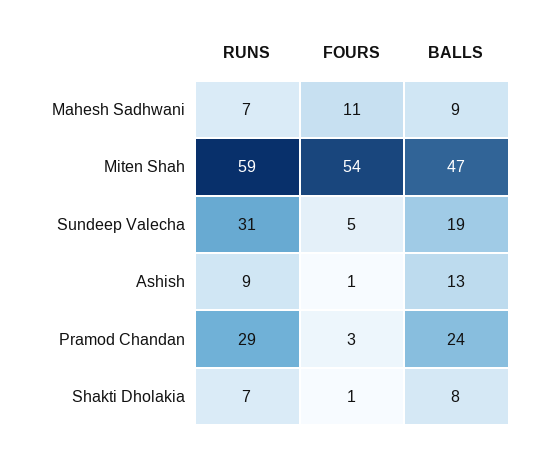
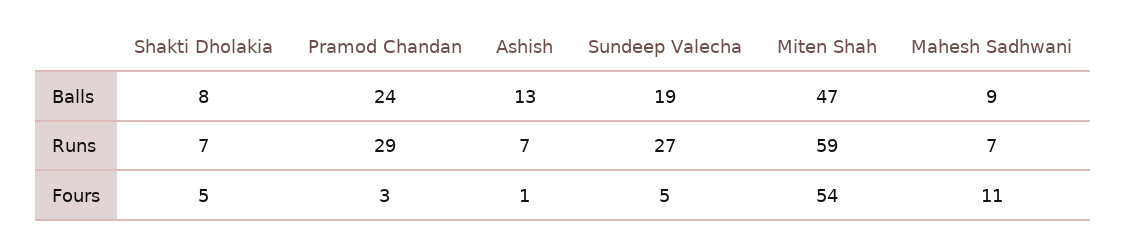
  {
    "RUNS": {
      "Mahesh Sadhwani": 7,
      "Miten Shah": 59,
-     "Sundeep Valecha": 31,
+     "Sundeep Valecha": 27,
-     "Ashish": 9,
+     "Ashish": 7,
      "Pramod Chandan": 29,
      "Shakti Dholakia": 7
    },
    "FOURS": {
      "Mahesh Sadhwani": 11,
      "Miten Shah": 54,
      "Sundeep Valecha": 5,
      "Ashish": 1,
      "Pramod Chandan": 3,
-     "Shakti Dholakia": 1
+     "Shakti Dholakia": 5
    },
    "BALLS": {
      "Mahesh Sadhwani": 9,
      "Miten Shah": 47,
      "Sundeep Valecha": 19,
      "Ashish": 13,
      "Pramod Chandan": 24,
      "Shakti Dholakia": 8
    }
  }

